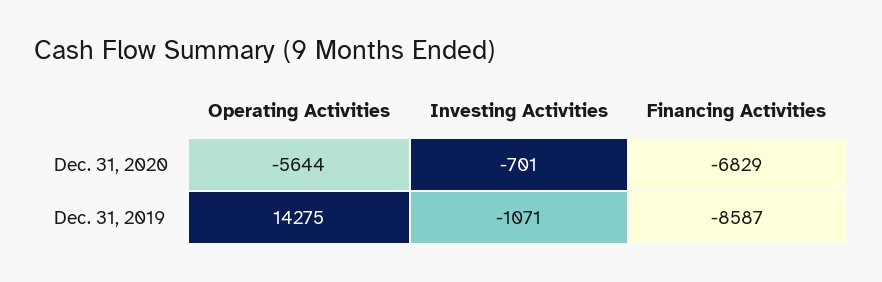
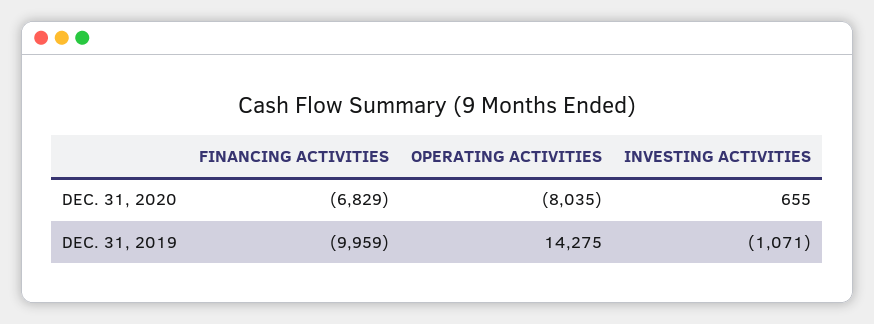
  {
    "Operating Activities": {
-     "Dec. 31, 2020": -5644,
+     "Dec. 31, 2020": -8035,
      "Dec. 31, 2019": 14275
    },
    "Investing Activities": {
-     "Dec. 31, 2020": -701,
+     "Dec. 31, 2020": 655,
      "Dec. 31, 2019": -1071
    },
    "Financing Activities": {
      "Dec. 31, 2020": -6829,
-     "Dec. 31, 2019": -8587
+     "Dec. 31, 2019": -9959
    }
  }

